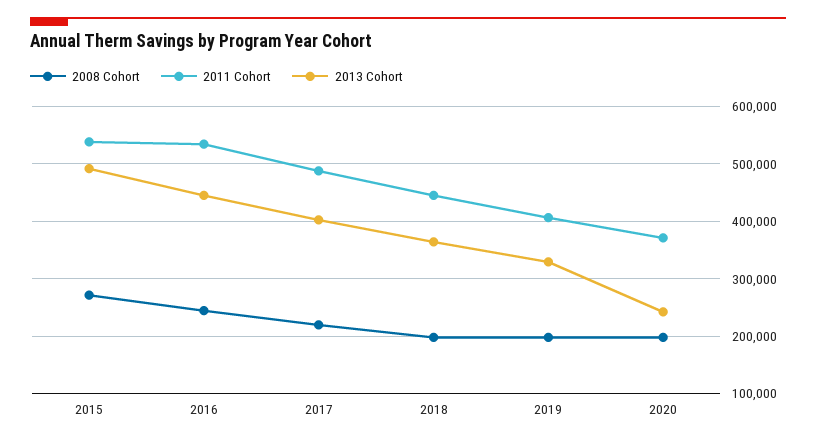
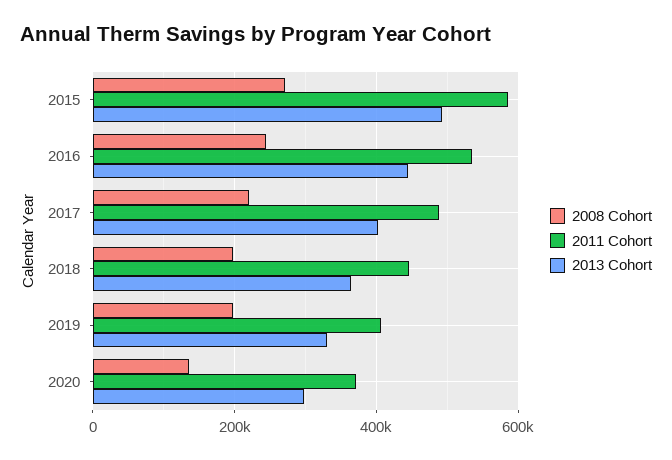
  {
    "2008 Cohort": {
      "2015": 280000,
      "2016": 240000,
      "2017": 220000,
      "2018": 200000,
      "2019": 200000,
-     "2020": 200000
+     "2020": 140000
    },
    "2011 Cohort": {
-     "2015": 540000,
+     "2015": 580000,
      "2016": 540000,
      "2017": 480000,
      "2018": 440000,
      "2019": 400000,
      "2020": 380000
    },
    "2013 Cohort": {
      "2015": 500000,
      "2016": 440000,
      "2017": 400000,
      "2018": 360000,
      "2019": 320000,
-     "2020": 240000
+     "2020": 300000
    }
  }

